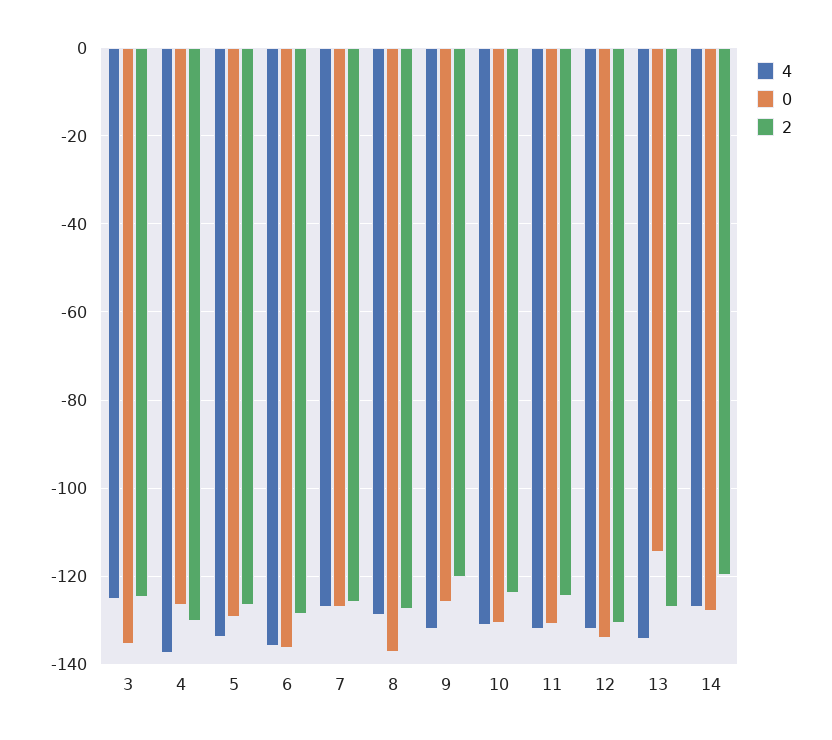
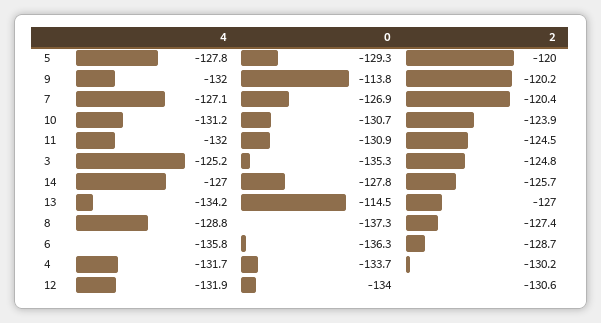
  {
    "4": {
      "3": -125.2,
-     "4": -138,
+     "4": -131.7,
-     "5": -134,
+     "5": -127.8,
      "6": -135.8,
      "7": -127.1,
      "8": -128.8,
      "9": -132,
      "10": -131.2,
      "11": -132,
      "12": -131.9,
      "13": -134.2,
      "14": -127
    },
    "0": {
      "3": -135.3,
-     "4": -126,
+     "4": -133.7,
      "5": -129.3,
      "6": -136.3,
      "7": -126.9,
      "8": -137.3,
-     "9": -126,
+     "9": -113.8,
      "10": -130.7,
      "11": -130.9,
      "12": -134,
      "13": -114.5,
      "14": -127.8
    },
    "2": {
      "3": -124.8,
      "4": -130.2,
-     "5": -126,
+     "5": -120,
      "6": -128.7,
-     "7": -126,
+     "7": -120.4,
      "8": -127.4,
      "9": -120.2,
      "10": -123.9,
      "11": -124.5,
      "12": -130.6,
      "13": -127,
-     "14": -120
+     "14": -125.7
    }
  }

